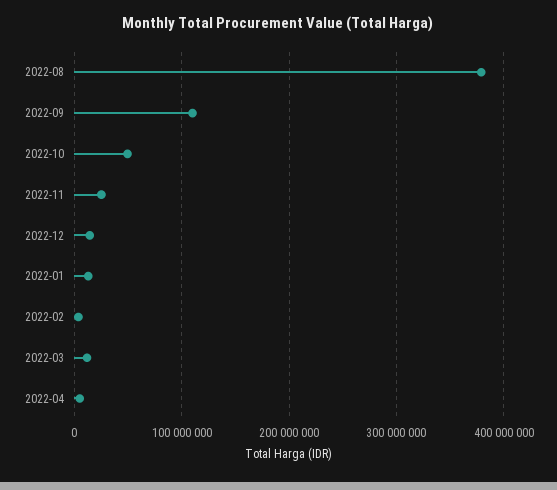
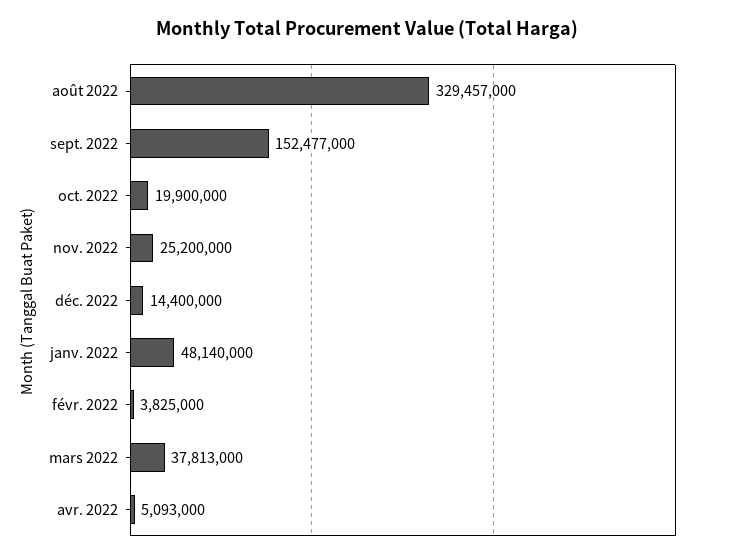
  {
-   "2022-08": 380000000,
+   "2022-08": 329457000,
-   "2022-09": 110000000,
+   "2022-09": 152477000,
-   "2022-10": 50000000,
+   "2022-10": 19900000,
    "2022-11": 25200000,
    "2022-12": 14400000,
-   "2022-01": 10000000,
+   "2022-01": 48140000,
    "2022-02": 3825000,
-   "2022-03": 10000000,
+   "2022-03": 37813000,
    "2022-04": 5093000
  }

